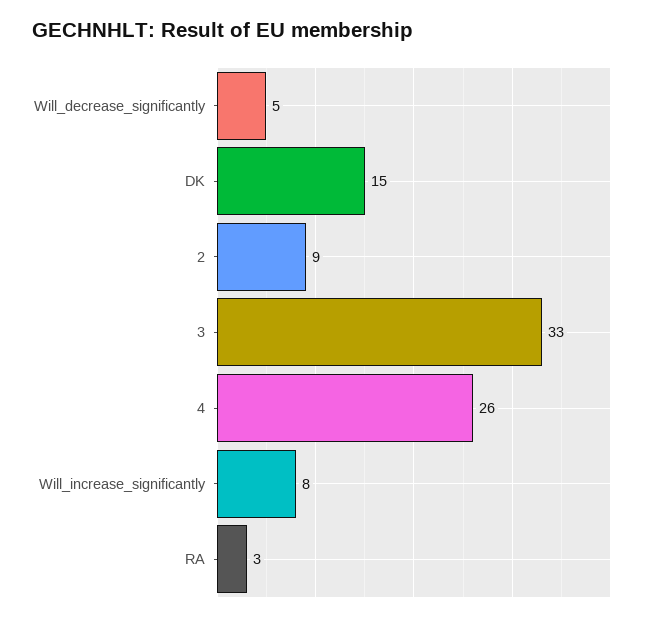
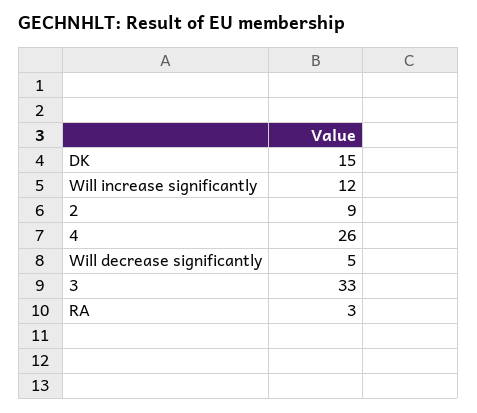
  {
    "Will_decrease_significantly": 5,
    "DK": 15,
    "2": 9,
    "3": 33,
    "4": 26,
-   "Will_increase_significantly": 8,
+   "Will_increase_significantly": 12,
    "RA": 3
  }

